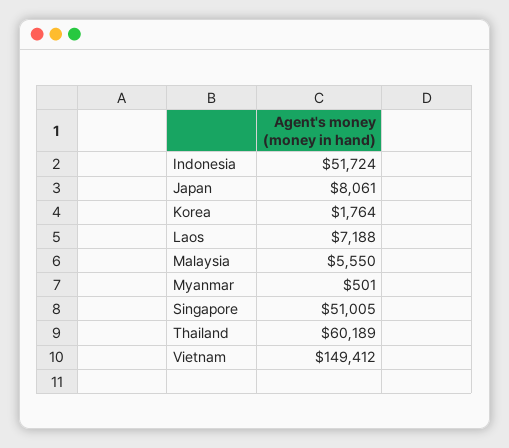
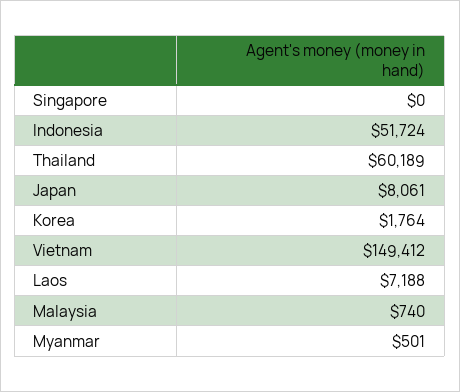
  {
    "Indonesia": 51724,
    "Japan": 8061,
    "Korea": 1764,
    "Laos": 7188,
-   "Malaysia": 5550,
+   "Malaysia": 740,
    "Myanmar": 501,
-   "Singapore": 51005,
+   "Singapore": 0,
    "Thailand": 60189,
    "Vietnam": 149412
  }

